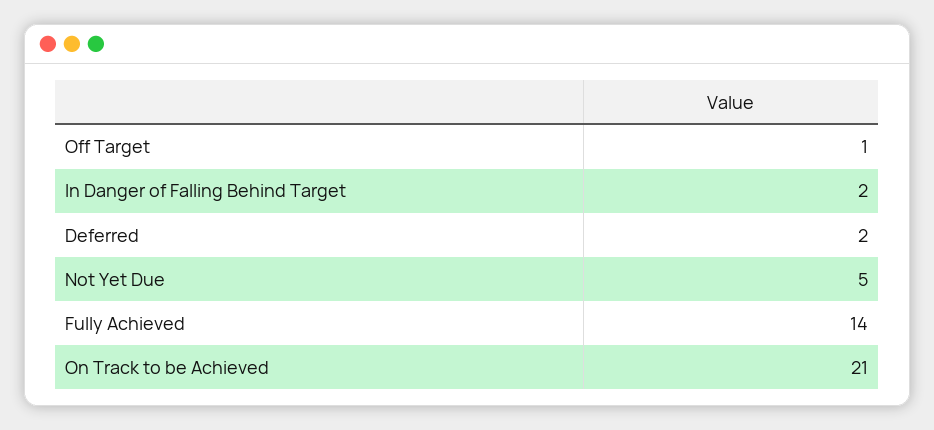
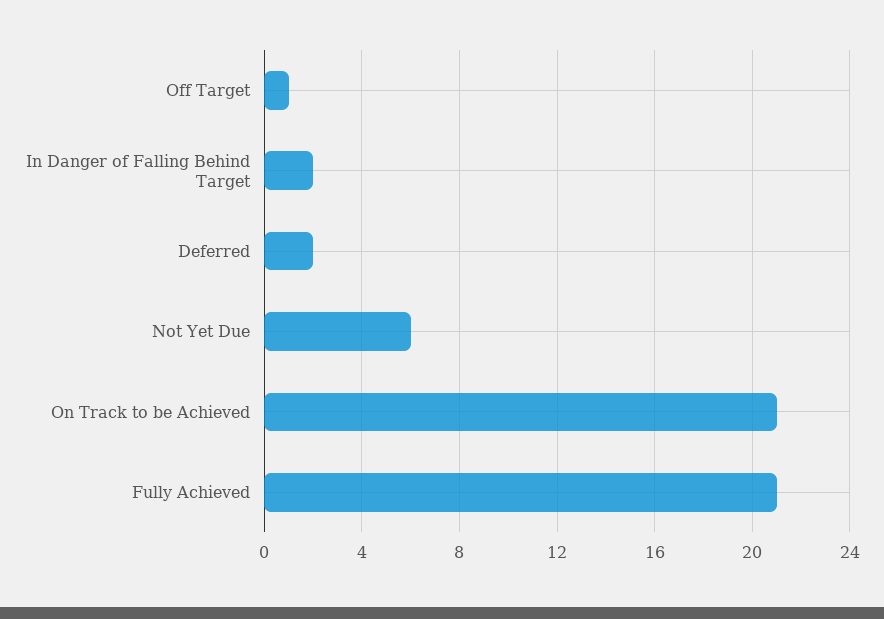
  {
    "Off Target": 1,
    "In Danger of Falling Behind Target": 2,
    "Deferred": 2,
-   "Not Yet Due": 5,
+   "Not Yet Due": 6,
-   "Fully Achieved": 14,
+   "Fully Achieved": 21,
    "On Track to be Achieved": 21
  }

